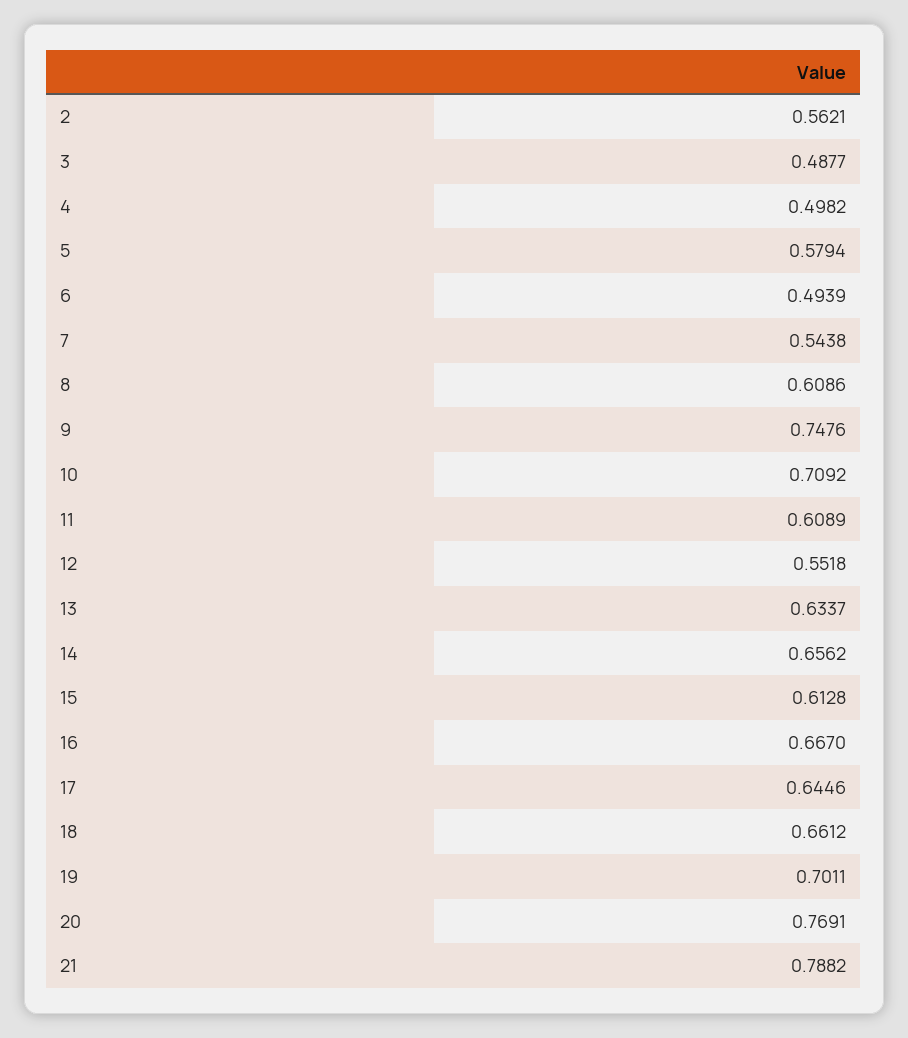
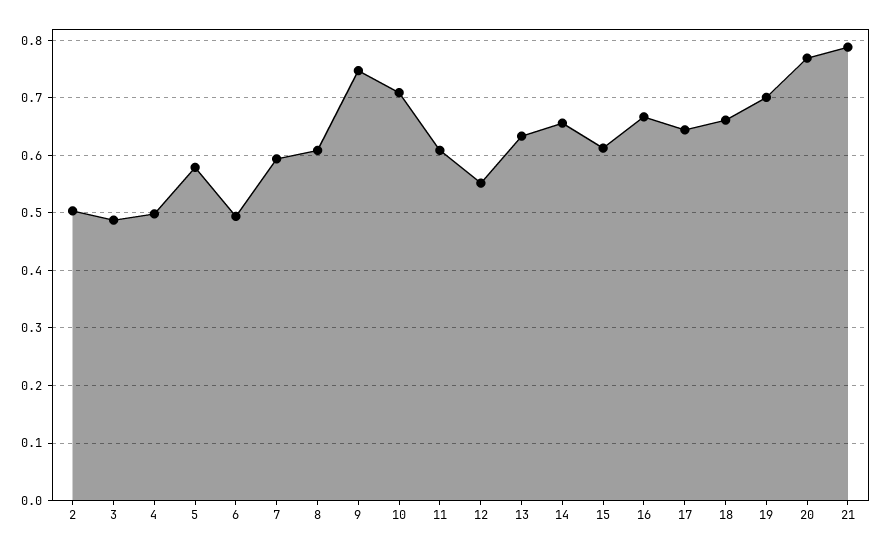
  {
-   "2": 0.5621,
+   "2": 0.5,
    "3": 0.4877,
    "4": 0.4982,
    "5": 0.5794,
    "6": 0.4939,
-   "7": 0.5438,
+   "7": 0.6,
    "8": 0.6086,
    "9": 0.7476,
    "10": 0.7092,
    "11": 0.6089,
    "12": 0.5518,
    "13": 0.6337,
    "14": 0.6562,
    "15": 0.6128,
    "16": 0.667,
    "17": 0.6446,
    "18": 0.6612,
    "19": 0.7011,
    "20": 0.7691,
    "21": 0.7882
  }

